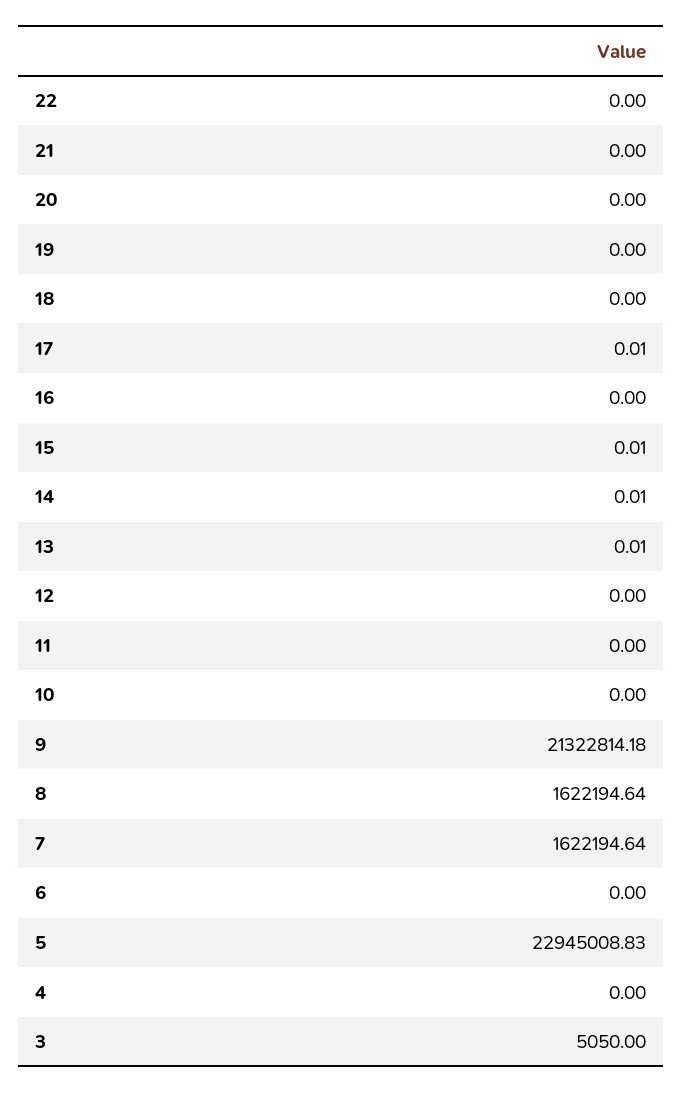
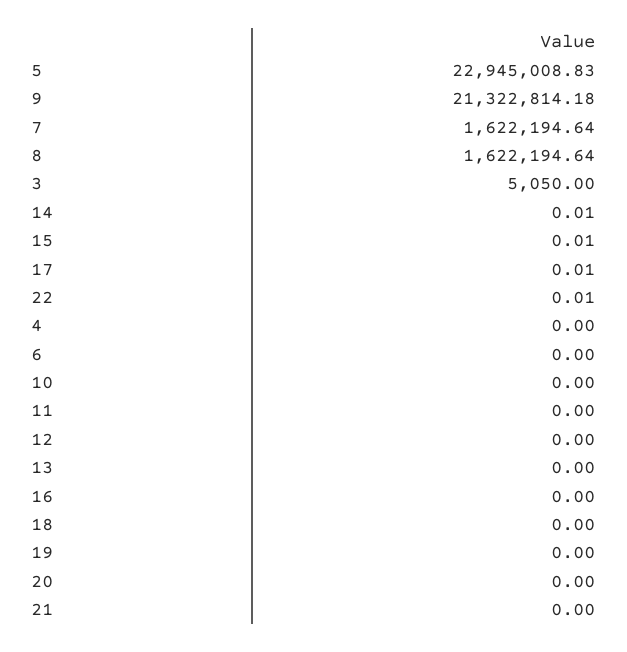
  {
-   "22": 0,
+   "22": 0.01,
    "21": 0,
    "20": 0,
    "19": 0,
    "18": 0,
    "17": 0.01,
    "16": 0,
    "15": 0.01,
    "14": 0.01,
-   "13": 0.01,
+   "13": 0,
    "12": 0,
    "11": 0,
    "10": 0,
    "9": 21322814.18,
    "8": 1622194.64,
    "7": 1622194.64,
    "6": 0,
    "5": 22945008.83,
    "4": 0,
    "3": 5050
  }

